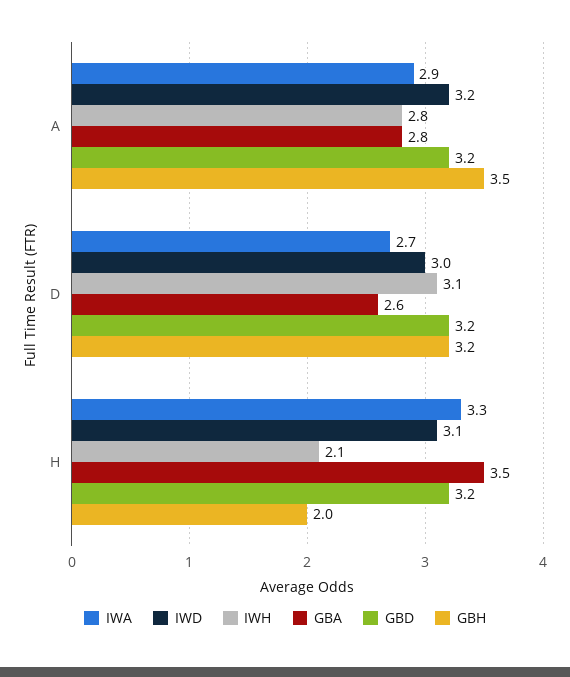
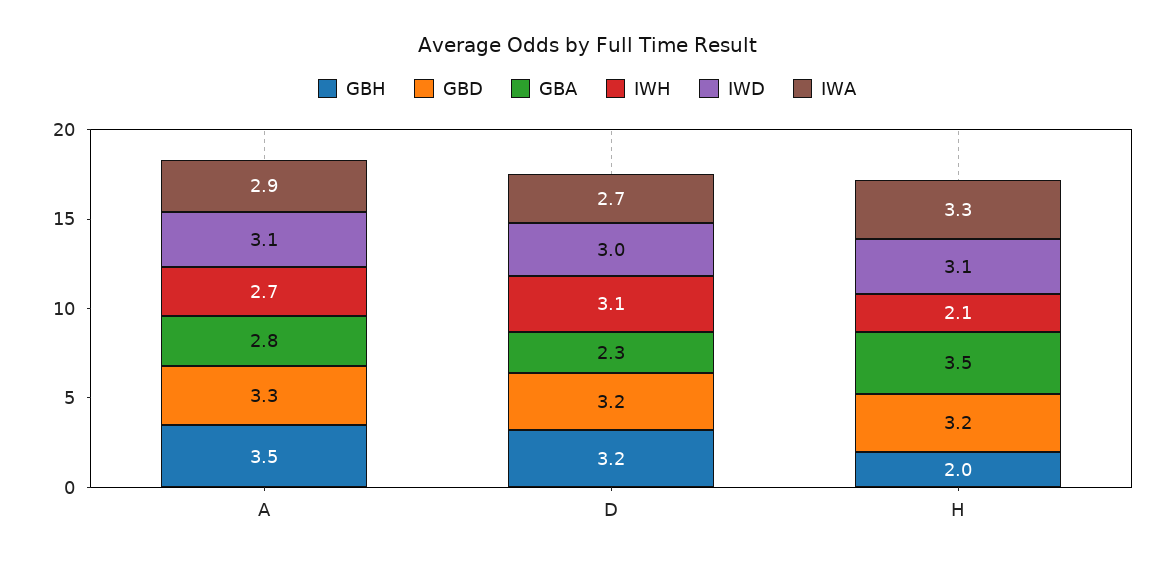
  {
    "IWA": {
      "A": 2.9,
      "D": 2.7,
      "H": 3.3
    },
    "IWD": {
-     "A": 3.2,
+     "A": 3.1,
      "D": 3,
      "H": 3.1
    },
    "IWH": {
-     "A": 2.8,
+     "A": 2.7,
      "D": 3.1,
      "H": 2.1
    },
    "GBA": {
      "A": 2.8,
-     "D": 2.6,
+     "D": 2.3,
      "H": 3.5
    },
    "GBD": {
-     "A": 3.2,
+     "A": 3.3,
      "D": 3.2,
      "H": 3.2
    },
    "GBH": {
      "A": 3.5,
      "D": 3.2,
      "H": 2
    }
  }

